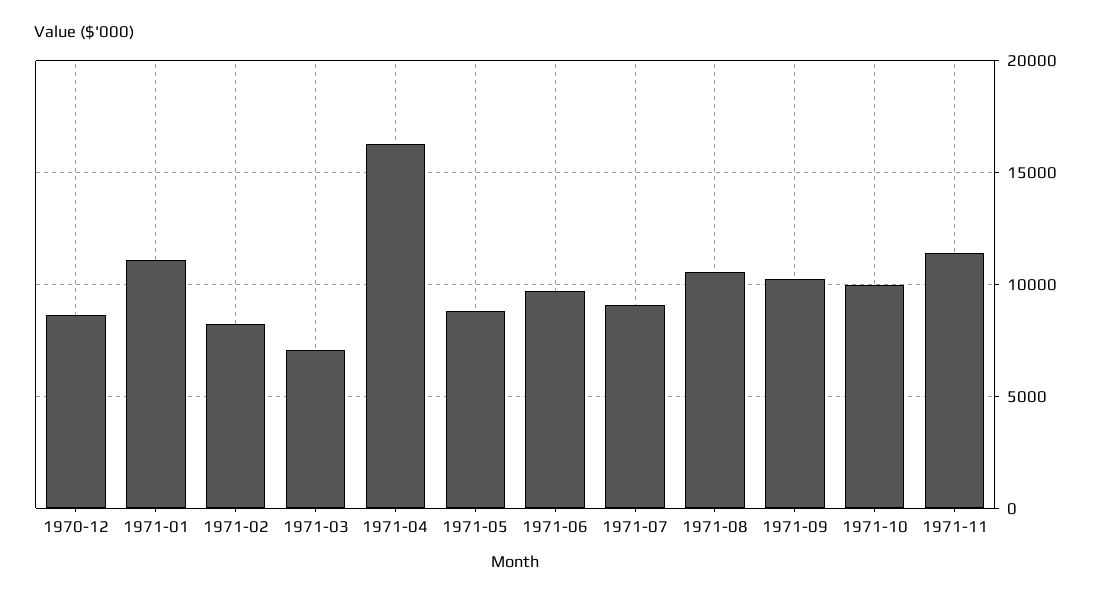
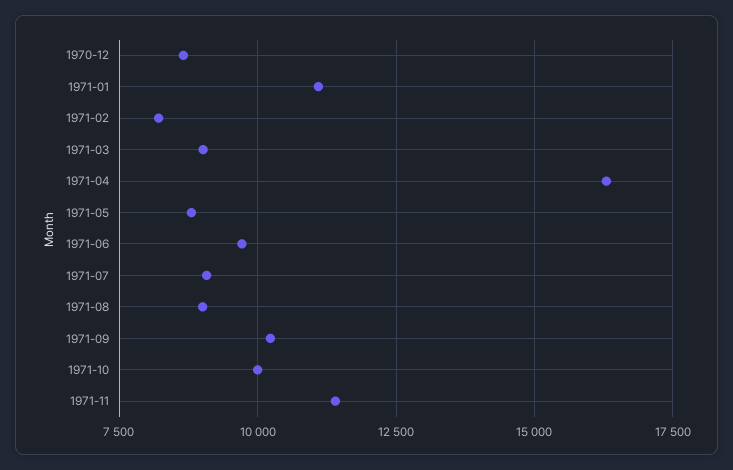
  {
    "1970-12": 8750,
    "1971-01": 11000,
    "1971-02": 8250,
-   "1971-03": 7000,
+   "1971-03": 9000,
    "1971-04": 16250,
    "1971-05": 8750,
    "1971-06": 9750,
    "1971-07": 9000,
-   "1971-08": 10500,
+   "1971-08": 9000,
    "1971-09": 10250,
    "1971-10": 10000,
    "1971-11": 11500
  }

